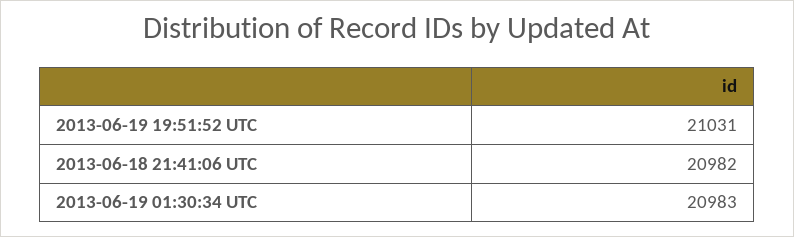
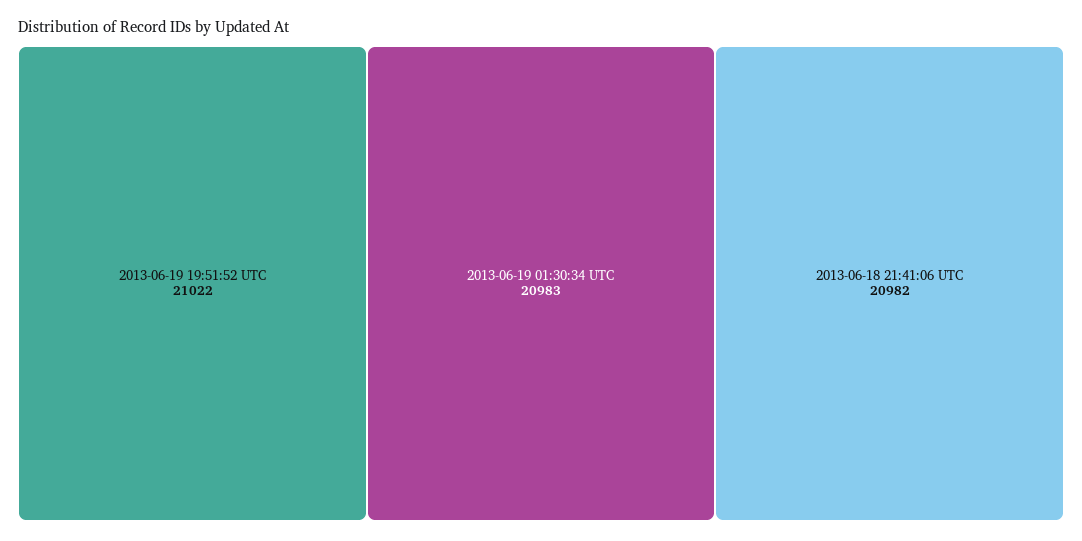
  {
-   "2013-06-19 19:51:52 UTC": 21031,
+   "2013-06-19 19:51:52 UTC": 21022,
    "2013-06-18 21:41:06 UTC": 20982,
    "2013-06-19 01:30:34 UTC": 20983
  }

